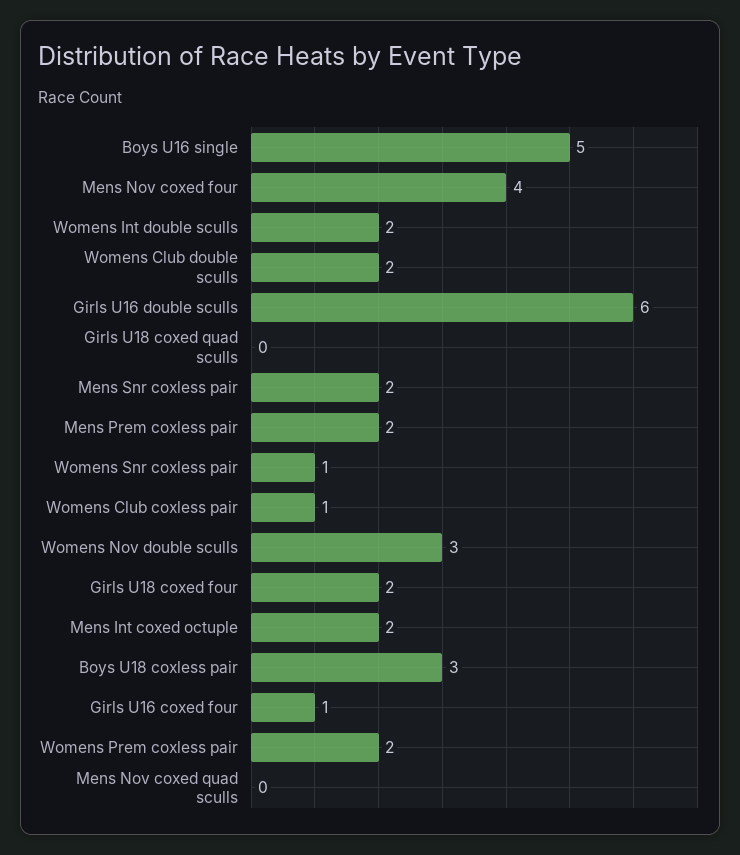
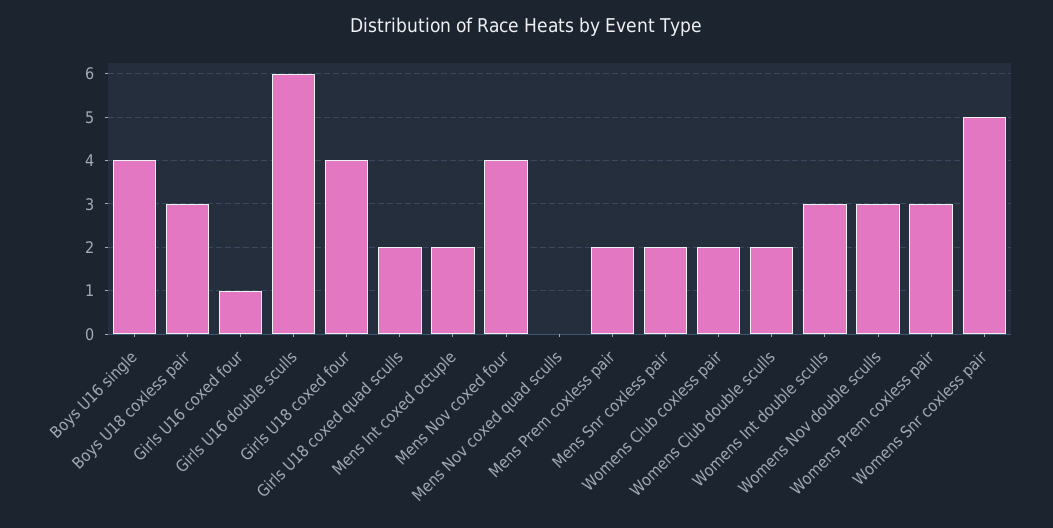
  {
-   "Boys U16 single": 5,
+   "Boys U16 single": 4,
    "Mens Nov coxed four": 4,
-   "Womens Int double sculls": 2,
+   "Womens Int double sculls": 3,
    "Womens Club double sculls": 2,
    "Girls U16 double sculls": 6,
-   "Girls U18 coxed quad sculls": 0,
+   "Girls U18 coxed quad sculls": 2,
    "Mens Snr coxless pair": 2,
    "Mens Prem coxless pair": 2,
-   "Womens Snr coxless pair": 1,
+   "Womens Snr coxless pair": 5,
-   "Womens Club coxless pair": 1,
+   "Womens Club coxless pair": 2,
    "Womens Nov double sculls": 3,
-   "Girls U18 coxed four": 2,
+   "Girls U18 coxed four": 4,
    "Mens Int coxed octuple": 2,
    "Boys U18 coxless pair": 3,
    "Girls U16 coxed four": 1,
-   "Womens Prem coxless pair": 2,
+   "Womens Prem coxless pair": 3,
    "Mens Nov coxed quad sculls": 0
  }

